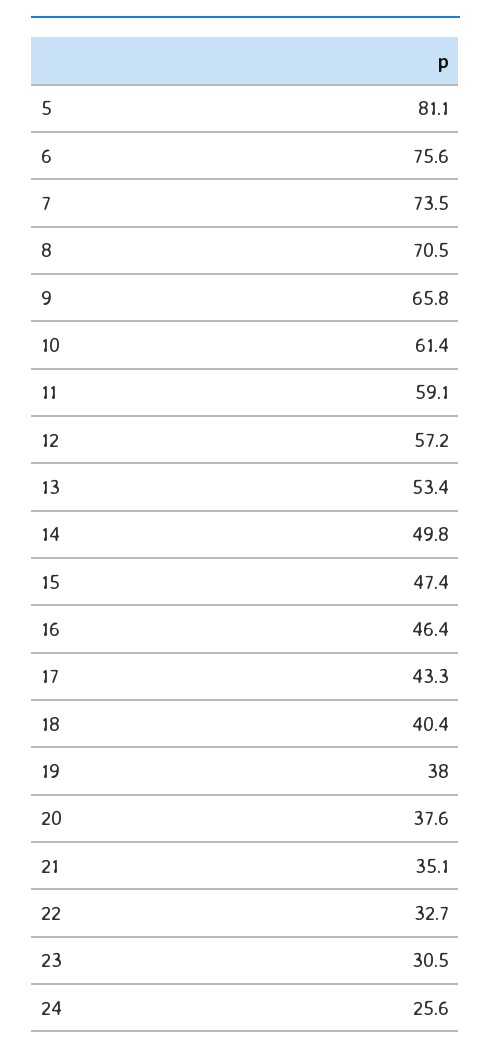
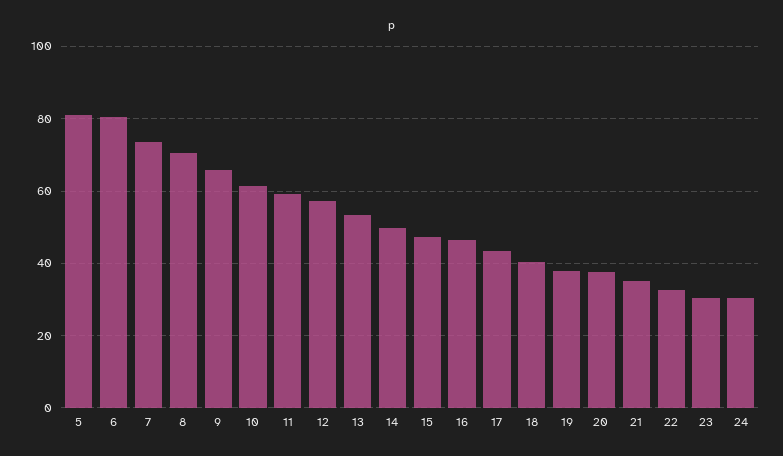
  {
    "5": 81.1,
-   "6": 75.6,
+   "6": 80,
    "7": 73.5,
    "8": 70.5,
    "9": 65.8,
    "10": 61.4,
    "11": 59.1,
    "12": 57.2,
    "13": 53.4,
    "14": 49.8,
    "15": 47.4,
    "16": 46.4,
    "17": 43.3,
    "18": 40.4,
    "19": 38,
    "20": 37.6,
    "21": 35.1,
    "22": 32.7,
    "23": 30.5,
-   "24": 25.6
+   "24": 30
  }

